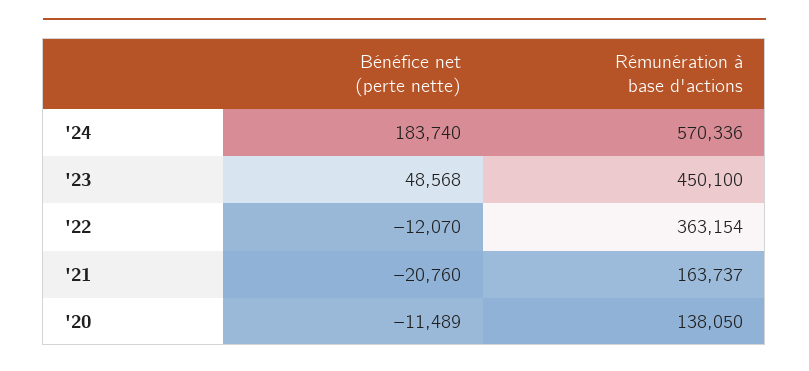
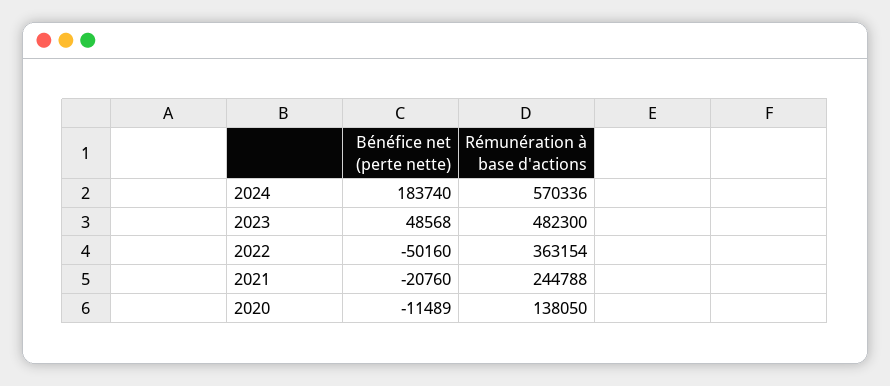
  {
    "Bénéfice net (perte nette)": {
      "'24": 183740,
      "'23": 48568,
-     "'22": -12070,
+     "'22": -50160,
      "'21": -20760,
      "'20": -11489
    },
    "Rémunération à base d'actions": {
      "'24": 570336,
-     "'23": 450100,
+     "'23": 482300,
      "'22": 363154,
-     "'21": 163737,
+     "'21": 244788,
      "'20": 138050
    }
  }

